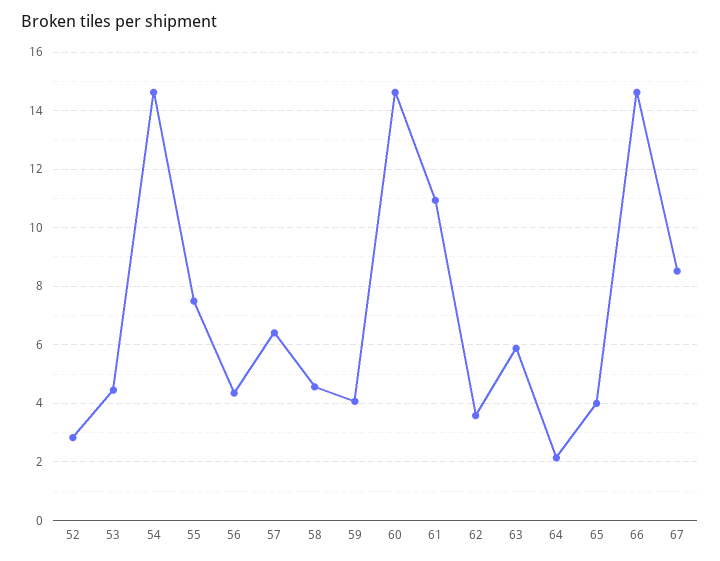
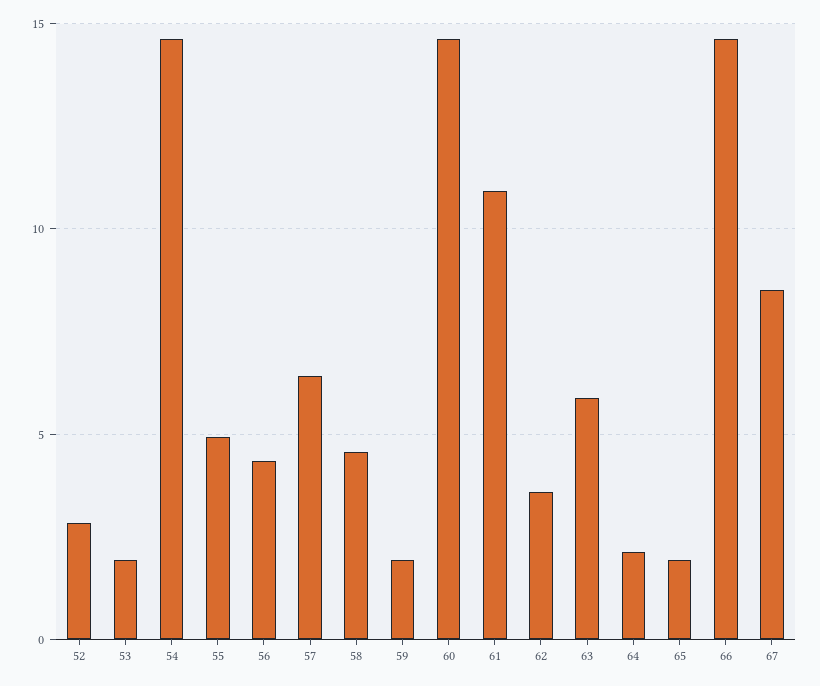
  {
    "52": 2.75,
-   "53": 4.5,
+   "53": 2,
    "54": 14.5,
-   "55": 7.5,
+   "55": 5,
    "56": 4.25,
    "57": 6.5,
    "58": 4.5,
-   "59": 4,
+   "59": 2,
    "60": 14.5,
    "61": 11,
    "62": 3.5,
    "63": 6,
    "64": 2.25,
-   "65": 4,
+   "65": 2,
    "66": 14.5,
    "67": 8.5
  }

